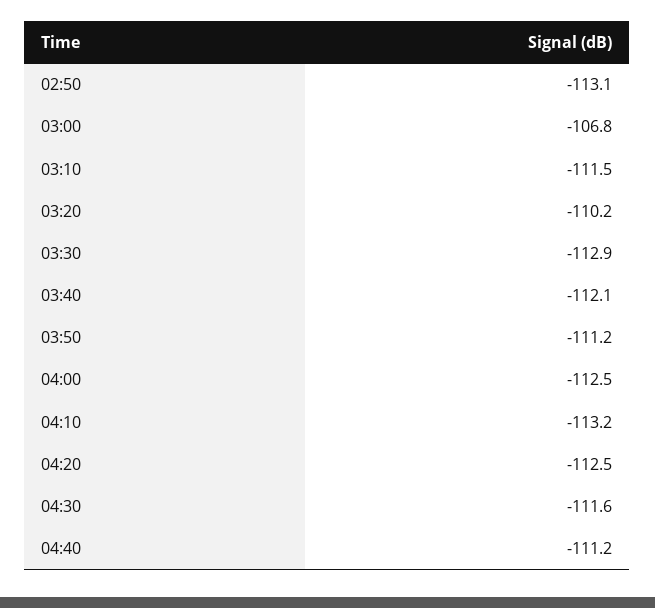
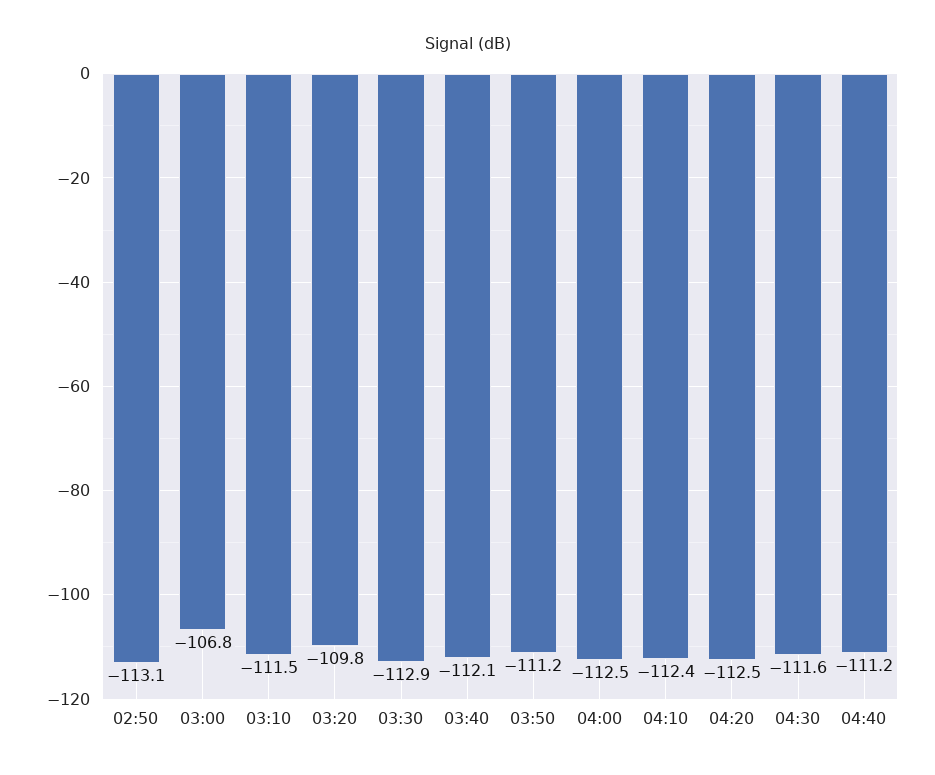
  {
    "02:50": -113.1,
    "03:00": -106.8,
    "03:10": -111.5,
-   "03:20": -110.2,
+   "03:20": -109.8,
    "03:30": -112.9,
    "03:40": -112.1,
    "03:50": -111.2,
    "04:00": -112.5,
-   "04:10": -113.2,
+   "04:10": -112.4,
    "04:20": -112.5,
    "04:30": -111.6,
    "04:40": -111.2
  }

